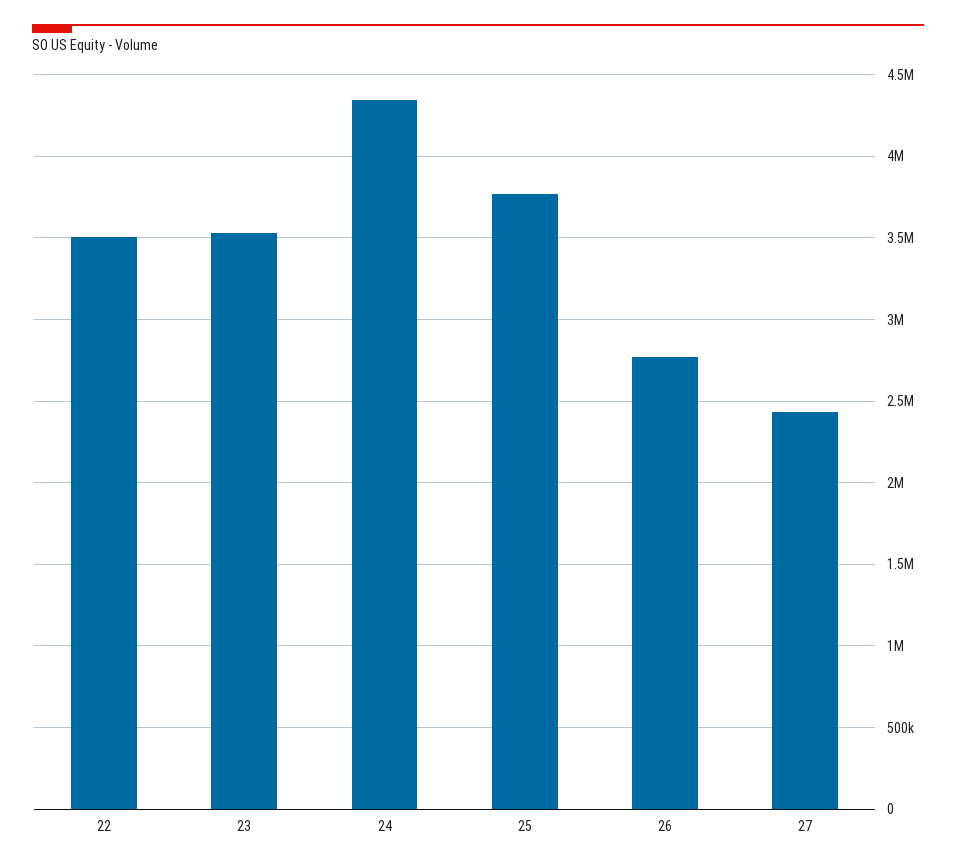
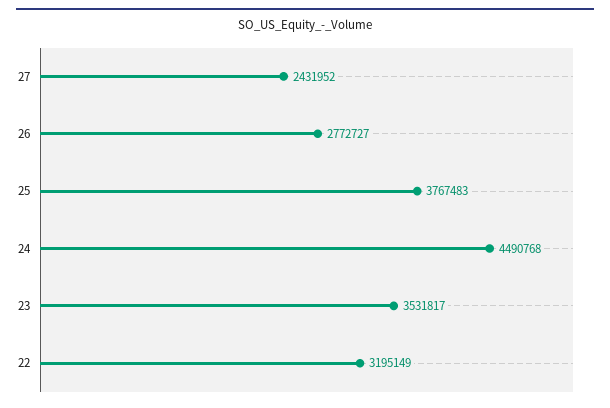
  {
-   "22": 3500000,
+   "22": 3195149,
    "23": 3531817,
-   "24": 4350000,
+   "24": 4490768,
    "25": 3767483,
    "26": 2772727,
    "27": 2431952
  }

